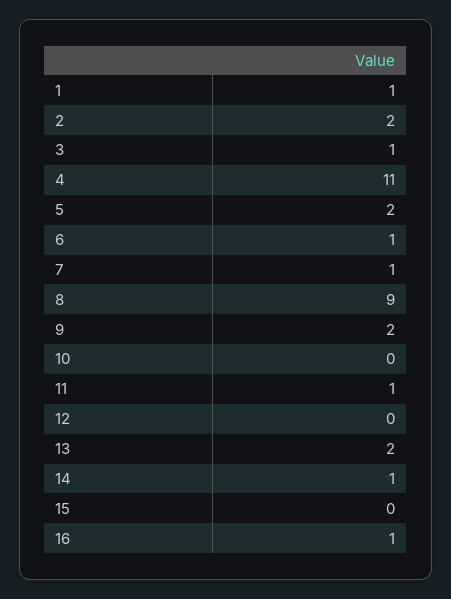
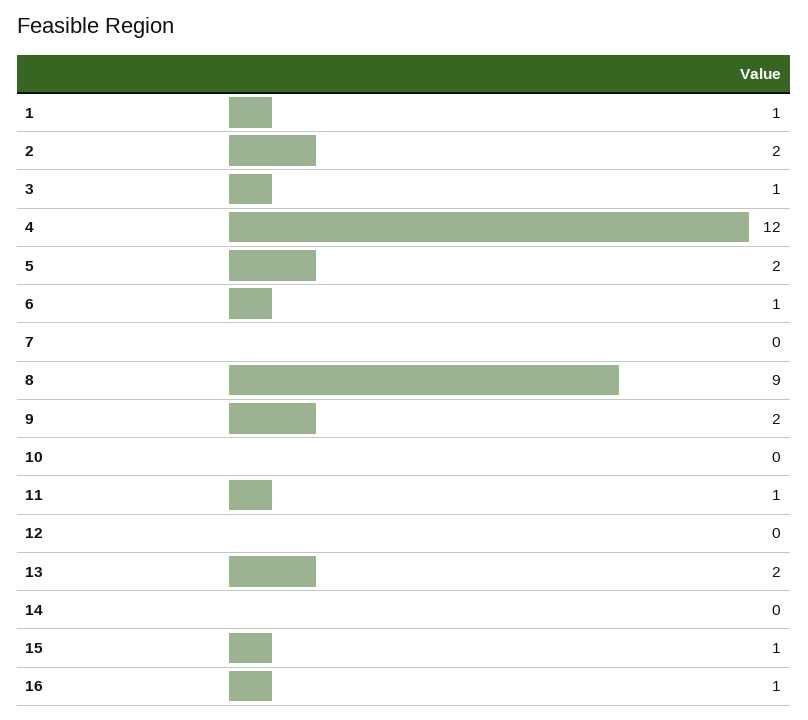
  {
    "1": 1,
    "2": 2,
    "3": 1,
-   "4": 11,
+   "4": 12,
    "5": 2,
    "6": 1,
-   "7": 1,
+   "7": 0,
    "8": 9,
    "9": 2,
    "10": 0,
    "11": 1,
    "12": 0,
    "13": 2,
-   "14": 1,
+   "14": 0,
-   "15": 0,
+   "15": 1,
    "16": 1
  }

